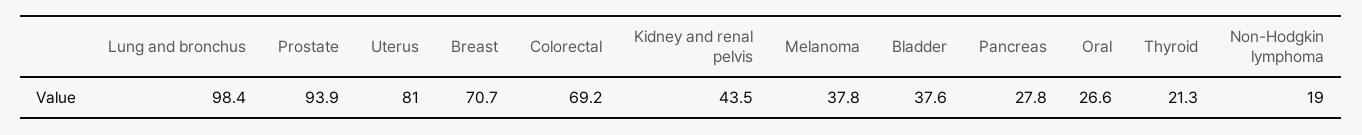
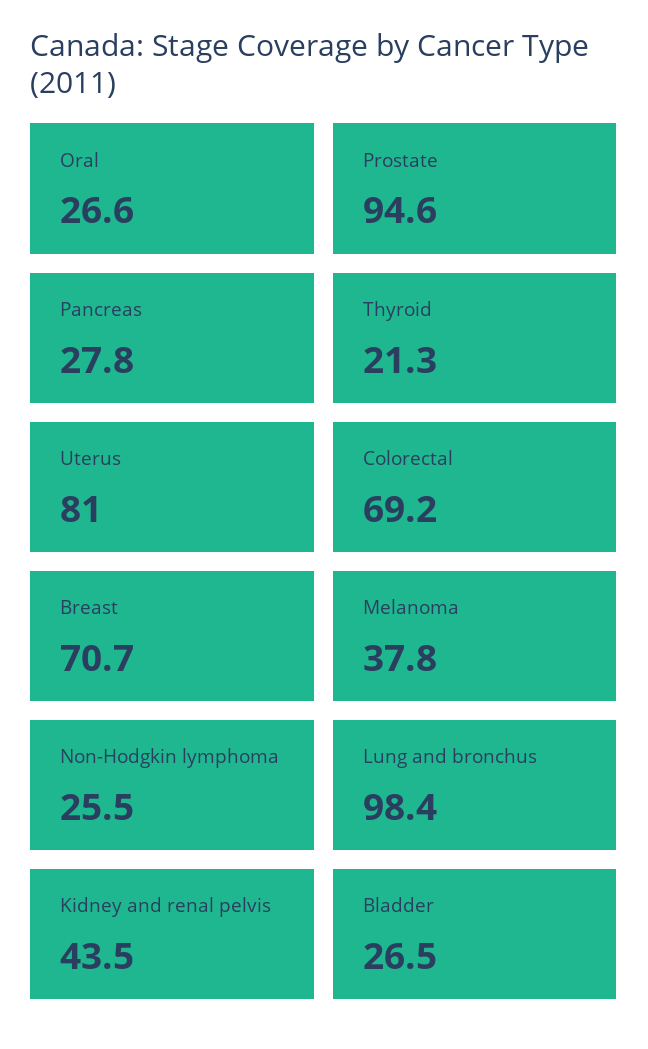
  {
    "Lung and bronchus": 98.4,
-   "Prostate": 93.9,
+   "Prostate": 94.6,
    "Uterus": 81,
    "Breast": 70.7,
    "Colorectal": 69.2,
    "Kidney and renal pelvis": 43.5,
    "Melanoma": 37.8,
-   "Bladder": 37.6,
+   "Bladder": 26.5,
    "Pancreas": 27.8,
    "Oral": 26.6,
    "Thyroid": 21.3,
-   "Non-Hodgkin lymphoma": 19
+   "Non-Hodgkin lymphoma": 25.5
  }

